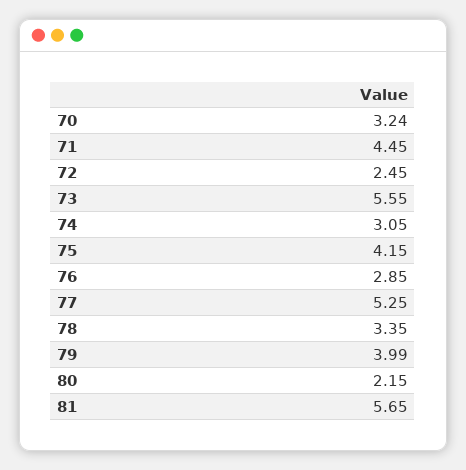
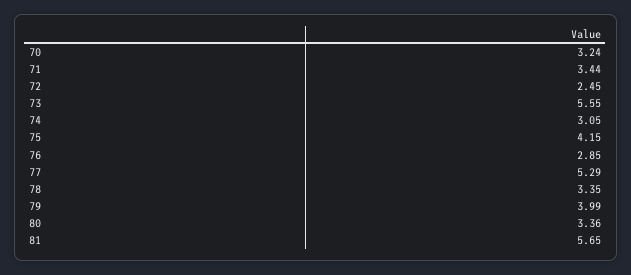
  {
    "70": 3.24,
-   "71": 4.45,
+   "71": 3.44,
    "72": 2.45,
    "73": 5.55,
    "74": 3.05,
    "75": 4.15,
    "76": 2.85,
-   "77": 5.25,
+   "77": 5.29,
    "78": 3.35,
    "79": 3.99,
-   "80": 2.15,
+   "80": 3.36,
    "81": 5.65
  }

